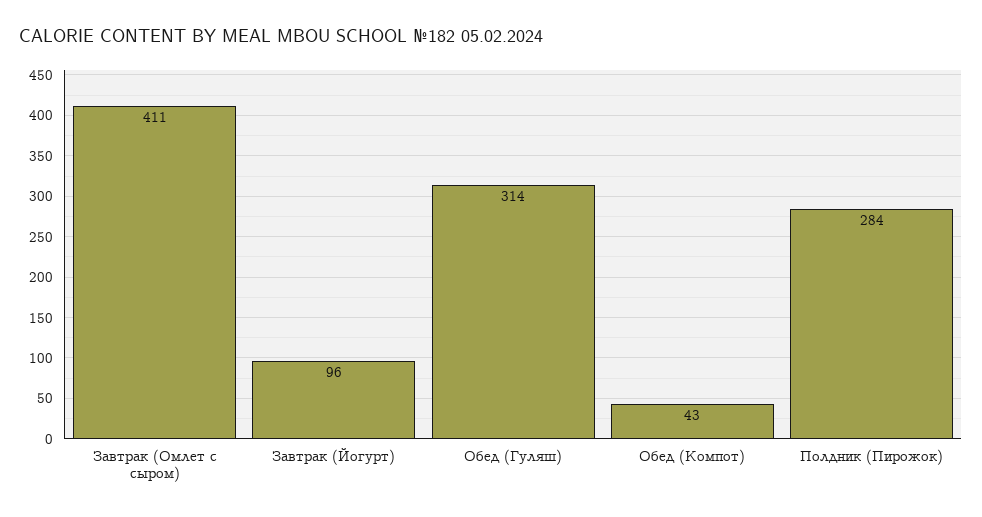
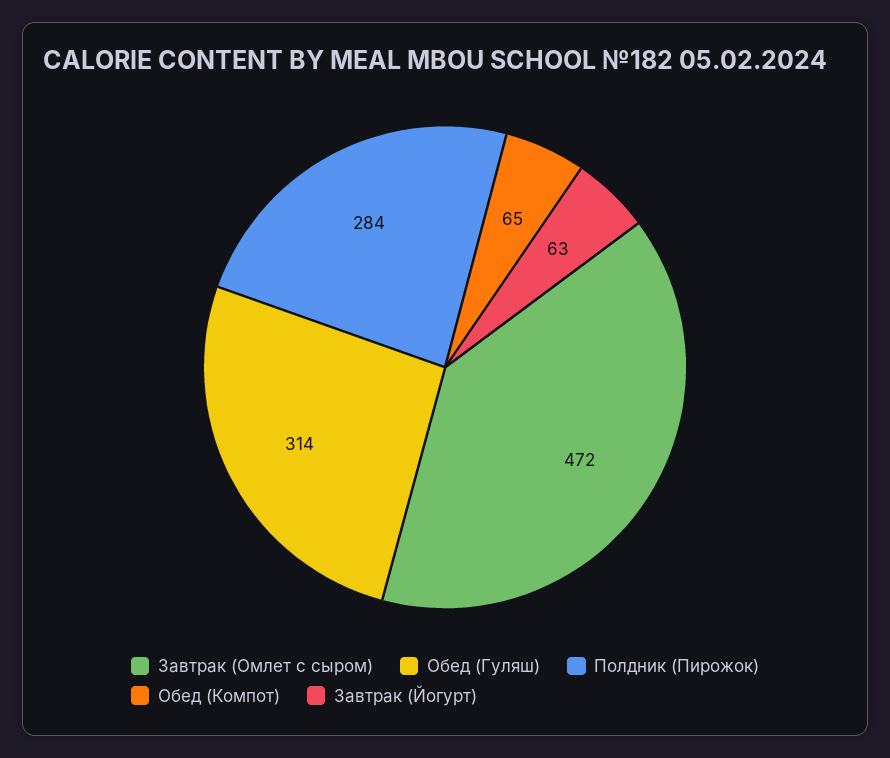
  {
-   "Завтрак (Омлет с сыром)": 411,
+   "Завтрак (Омлет с сыром)": 472,
-   "Завтрак (Йогурт)": 96,
+   "Завтрак (Йогурт)": 63,
    "Обед (Гуляш)": 314,
-   "Обед (Компот)": 43,
+   "Обед (Компот)": 65,
    "Полдник (Пирожок)": 284
  }

